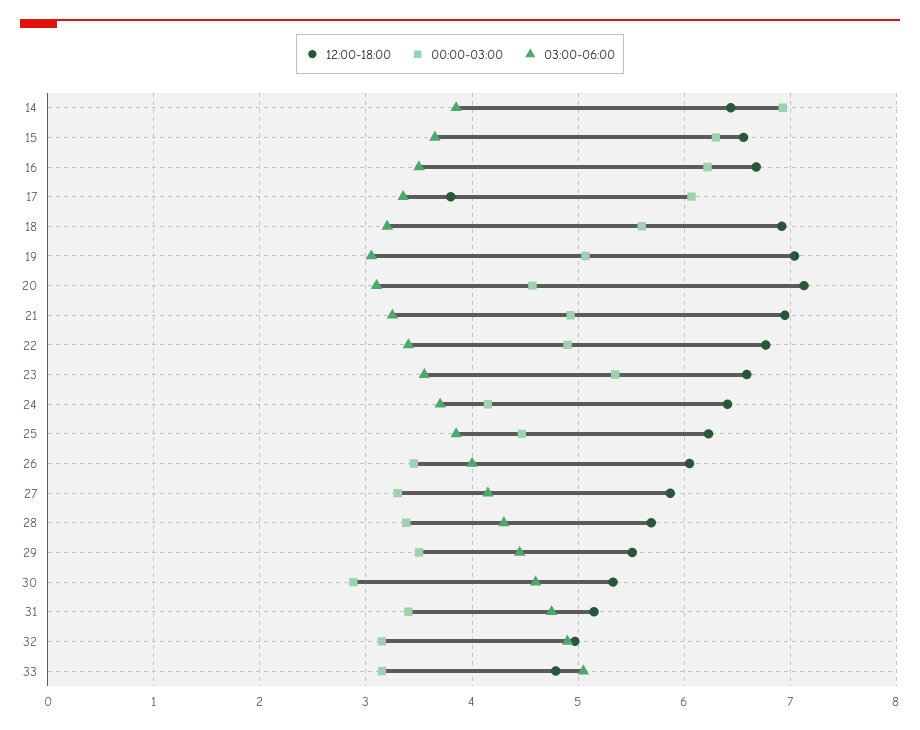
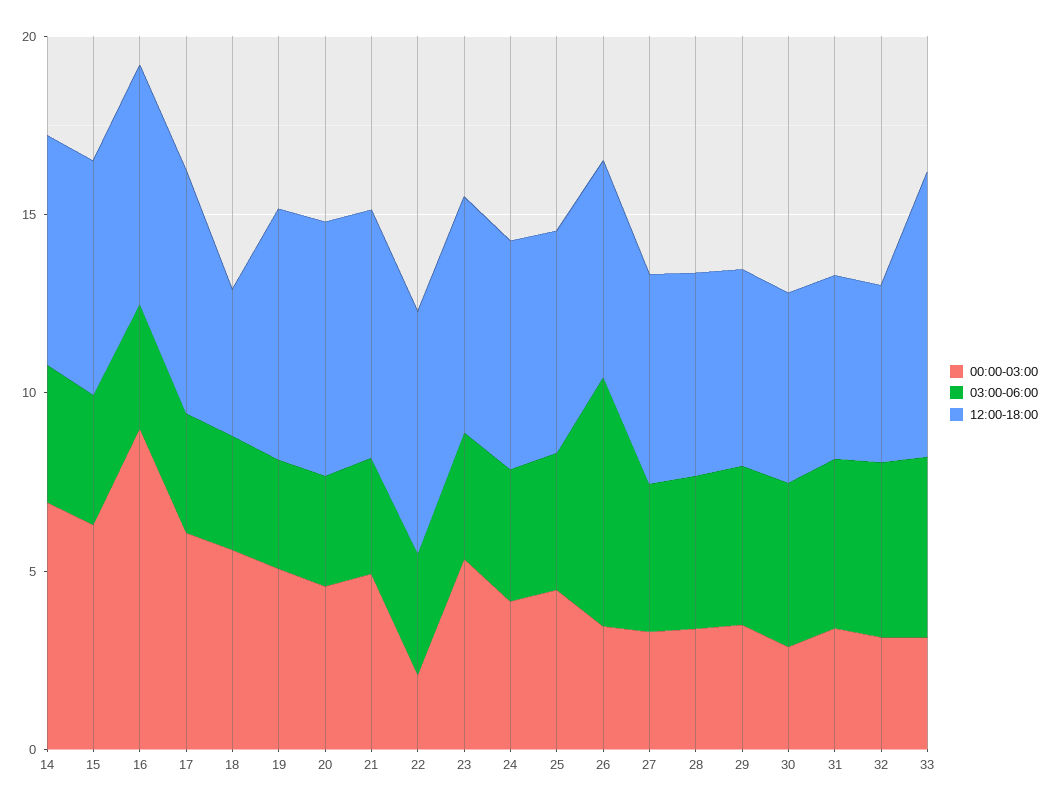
  {
    "12:00-18:00": {
      "14": 6.4,
      "15": 6.6,
      "16": 6.7,
-     "17": 3.8,
+     "17": 7,
-     "18": 6.9,
+     "18": 4,
      "19": 7,
      "20": 7.1,
      "21": 7,
      "22": 6.8,
      "23": 6.6,
      "24": 6.4,
      "25": 6.2,
      "26": 6.1,
      "27": 5.9,
      "28": 5.7,
      "29": 5.5,
      "30": 5.3,
      "31": 5.2,
      "32": 5,
-     "33": 4.8
+     "33": 8
    },
    "00:00-03:00": {
      "14": 6.9,
      "15": 6.3,
-     "16": 6.2,
+     "16": 9,
      "17": 6.1,
      "18": 5.6,
      "19": 5.1,
      "20": 4.6,
      "21": 4.9,
-     "22": 4.9,
+     "22": 2,
      "23": 5.4,
      "24": 4.2,
      "25": 4.5,
      "26": 3.5,
      "27": 3.3,
      "28": 3.4,
      "29": 3.5,
      "30": 2.9,
      "31": 3.4,
      "32": 3.2,
      "33": 3.2
    },
    "03:00-06:00": {
      "14": 3.9,
      "15": 3.7,
      "16": 3.5,
      "17": 3.4,
      "18": 3.2,
      "19": 3.1,
      "20": 3.1,
      "21": 3.3,
      "22": 3.4,
      "23": 3.6,
      "24": 3.7,
      "25": 3.9,
-     "26": 4,
+     "26": 7,
      "27": 4.2,
      "28": 4.3,
      "29": 4.5,
      "30": 4.6,
      "31": 4.8,
      "32": 4.9,
      "33": 5.1
    }
  }

